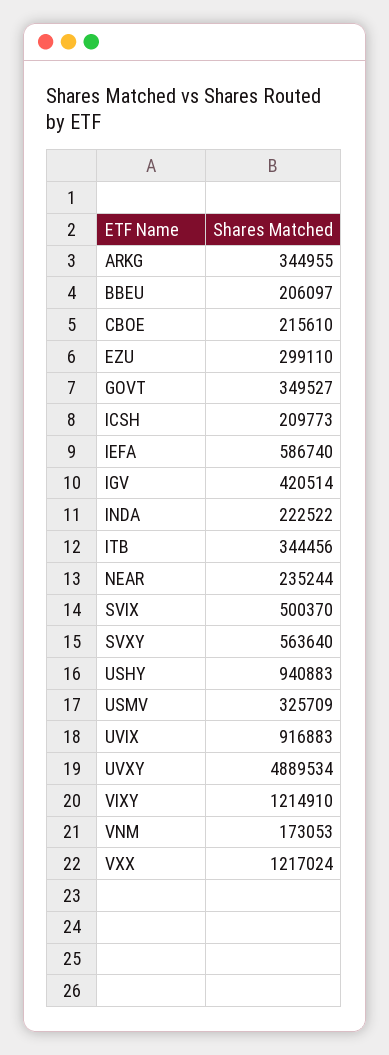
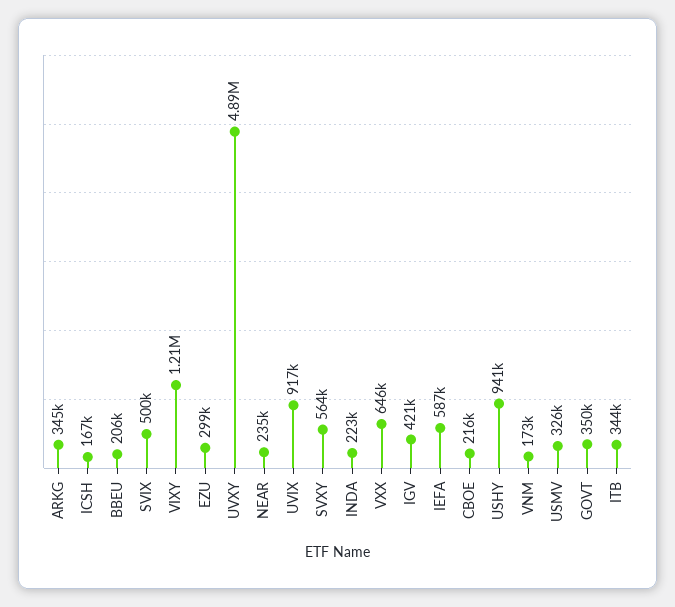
  {
    "ARKG": 344955,
    "BBEU": 206097,
    "CBOE": 215610,
    "EZU": 299110,
    "GOVT": 349527,
-   "ICSH": 209773,
+   "ICSH": 167000,
    "IEFA": 586740,
    "IGV": 420514,
    "INDA": 222522,
    "ITB": 344456,
    "NEAR": 235244,
    "SVIX": 500370,
    "SVXY": 563640,
    "USHY": 940883,
    "USMV": 325709,
    "UVIX": 916883,
    "UVXY": 4889534,
    "VIXY": 1214910,
    "VNM": 173053,
-   "VXX": 1217024
+   "VXX": 646000
  }

